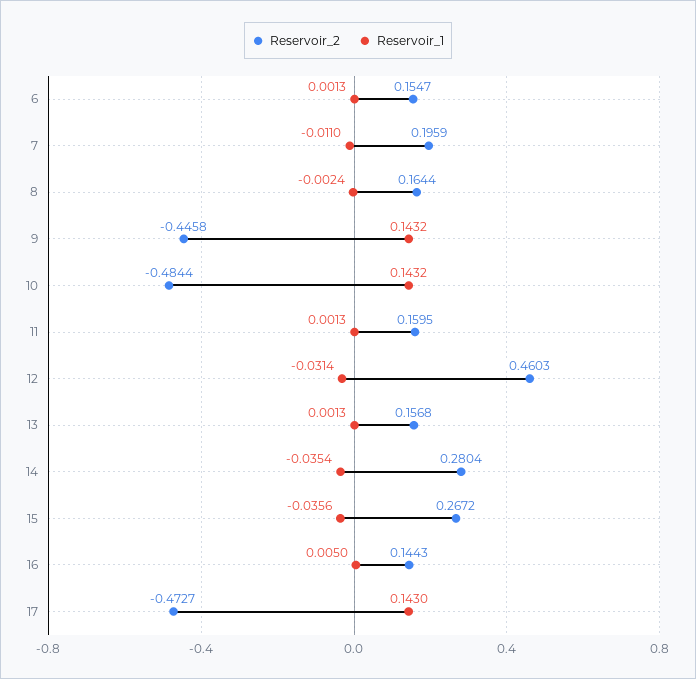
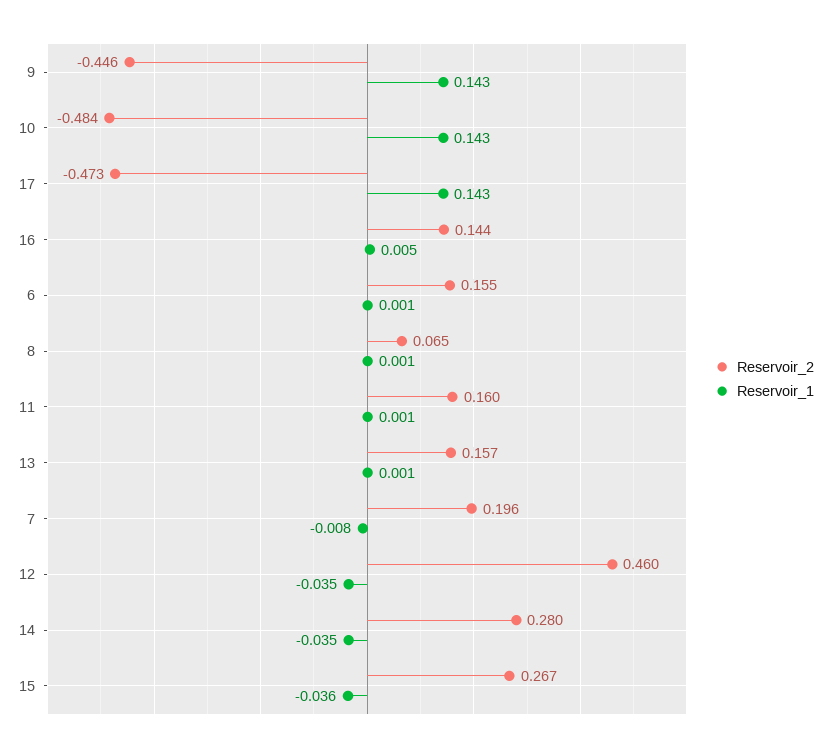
  {
    "Reservoir_2": {
      "6": 0.1547,
      "7": 0.1959,
-     "8": 0.1644,
+     "8": 0.065,
      "9": -0.4458,
      "10": -0.4844,
      "11": 0.1595,
      "12": 0.4603,
      "13": 0.1568,
      "14": 0.2804,
      "15": 0.2672,
      "16": 0.1443,
      "17": -0.4727
    },
    "Reservoir_1": {
      "6": 0.0013,
-     "7": -0.011,
+     "7": -0.008,
-     "8": -0.0024,
+     "8": 0.001,
      "9": 0.1432,
      "10": 0.1432,
      "11": 0.0013,
-     "12": -0.0314,
+     "12": -0.035,
      "13": 0.0013,
      "14": -0.0354,
      "15": -0.0356,
      "16": 0.005,
      "17": 0.143
    }
  }

